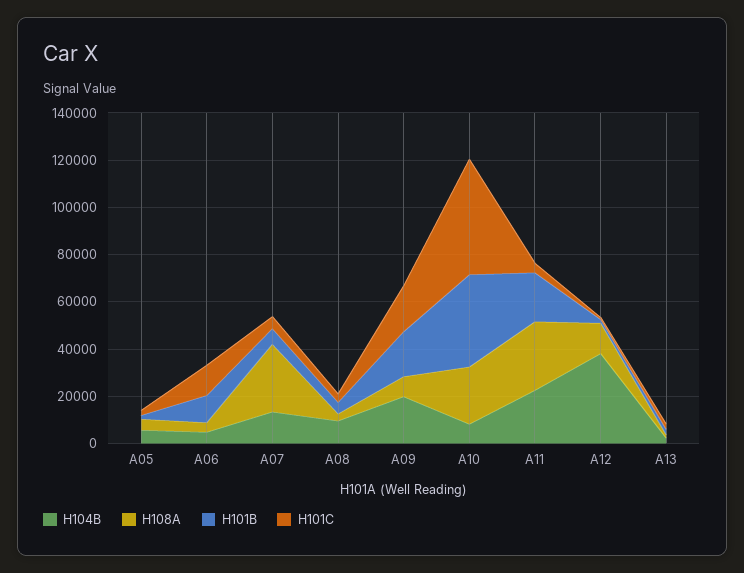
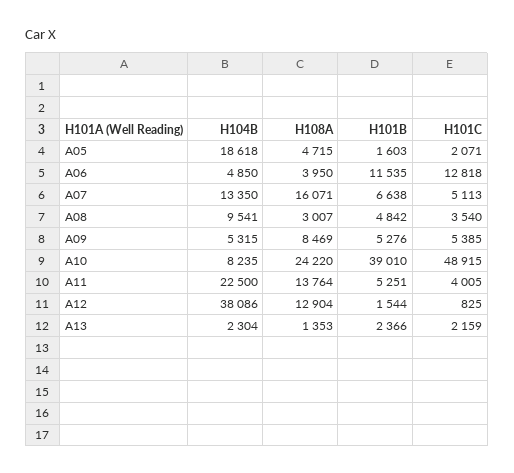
  {
    "H104B": {
-     "A05": 5000,
+     "A05": 18618,
      "A06": 4850,
      "A07": 13350,
      "A08": 9541,
-     "A09": 20000,
+     "A09": 5315,
      "A10": 8235,
      "A11": 22500,
      "A12": 38086,
      "A13": 2304
    },
    "H108A": {
      "A05": 4715,
      "A06": 3950,
-     "A07": 30000,
+     "A07": 16071,
      "A08": 3007,
      "A09": 8469,
      "A10": 24220,
-     "A11": 30000,
+     "A11": 13764,
      "A12": 12904,
      "A13": 1353
    },
    "H101B": {
      "A05": 1603,
      "A06": 11535,
      "A07": 6638,
      "A08": 4842,
-     "A09": 20000,
+     "A09": 5276,
      "A10": 39010,
-     "A11": 20000,
+     "A11": 5251,
      "A12": 1544,
      "A13": 2366
    },
    "H101C": {
      "A05": 2071,
      "A06": 12818,
      "A07": 5113,
      "A08": 3540,
-     "A09": 20000,
+     "A09": 5385,
      "A10": 48915,
      "A11": 4005,
      "A12": 825,
      "A13": 2159
    }
  }

